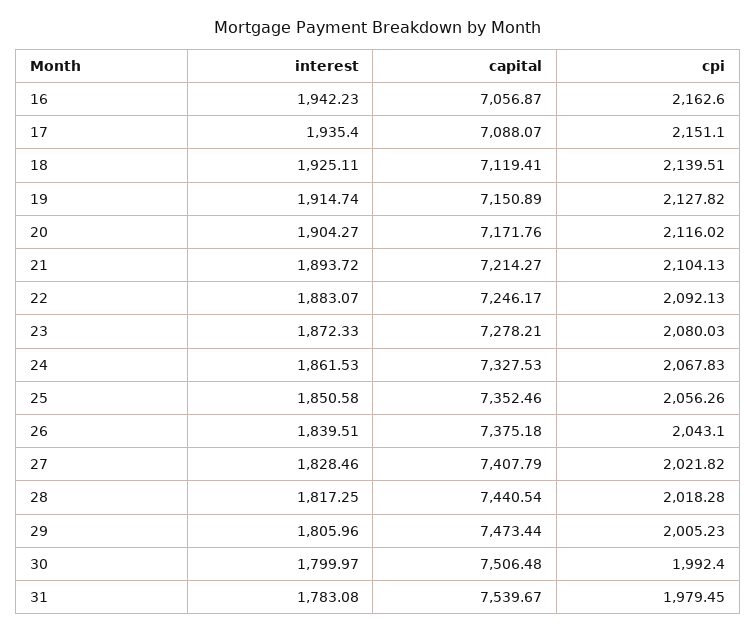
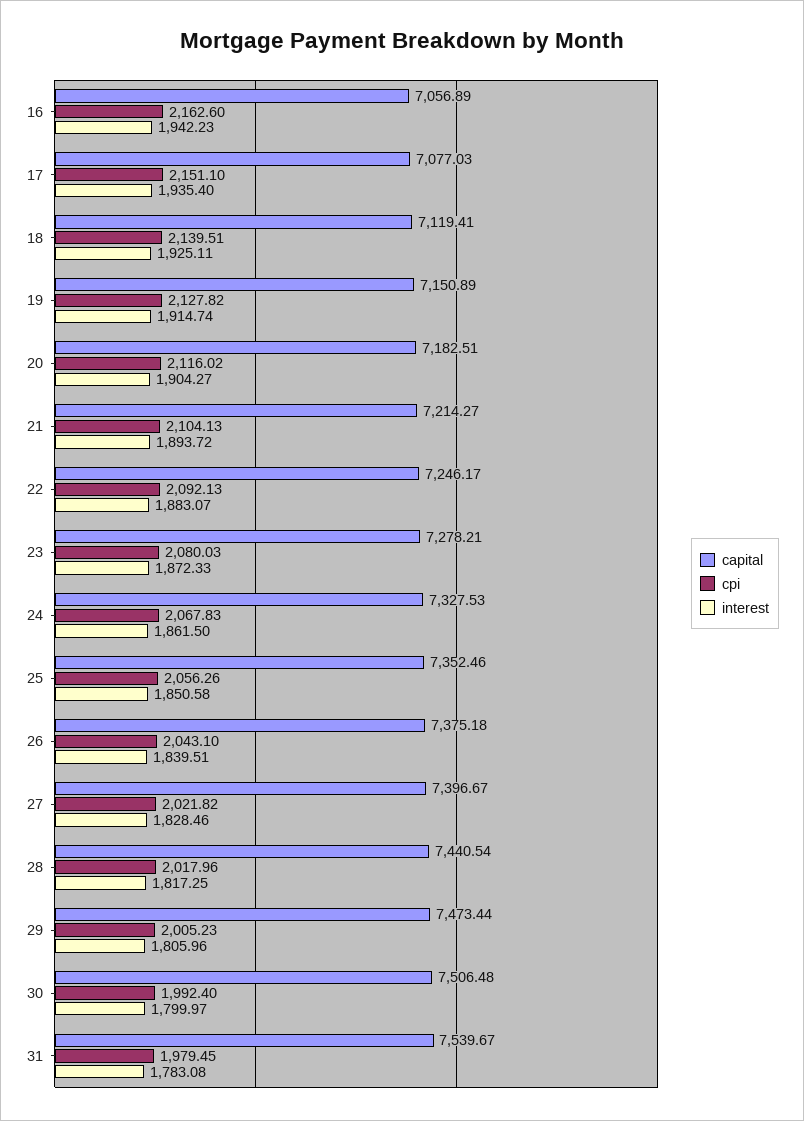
  {
    "interest": {
      "16": 1942.23,
      "17": 1935.4,
      "18": 1925.11,
      "19": 1914.74,
      "20": 1904.27,
      "21": 1893.72,
      "22": 1883.07,
      "23": 1872.33,
-     "24": 1861.53,
+     "24": 1861.5,
      "25": 1850.58,
      "26": 1839.51,
      "27": 1828.46,
      "28": 1817.25,
      "29": 1805.96,
      "30": 1799.97,
      "31": 1783.08
    },
    "capital": {
-     "16": 7056.87,
+     "16": 7056.89,
-     "17": 7088.07,
+     "17": 7077.03,
      "18": 7119.41,
      "19": 7150.89,
-     "20": 7171.76,
+     "20": 7182.51,
      "21": 7214.27,
      "22": 7246.17,
      "23": 7278.21,
      "24": 7327.53,
      "25": 7352.46,
      "26": 7375.18,
-     "27": 7407.79,
+     "27": 7396.67,
      "28": 7440.54,
      "29": 7473.44,
      "30": 7506.48,
      "31": 7539.67
    },
    "cpi": {
      "16": 2162.6,
      "17": 2151.1,
      "18": 2139.51,
      "19": 2127.82,
      "20": 2116.02,
      "21": 2104.13,
      "22": 2092.13,
      "23": 2080.03,
      "24": 2067.83,
      "25": 2056.26,
      "26": 2043.1,
      "27": 2021.82,
-     "28": 2018.28,
+     "28": 2017.96,
      "29": 2005.23,
      "30": 1992.4,
      "31": 1979.45
    }
  }

